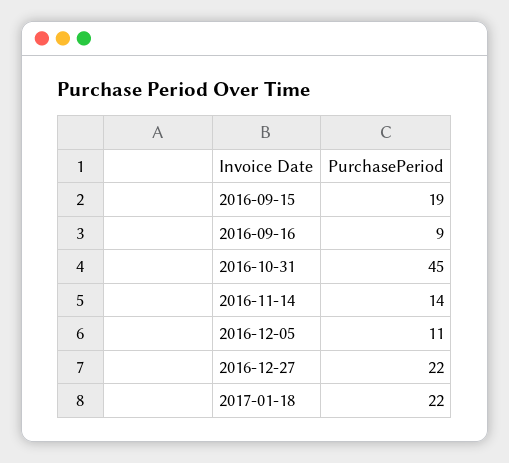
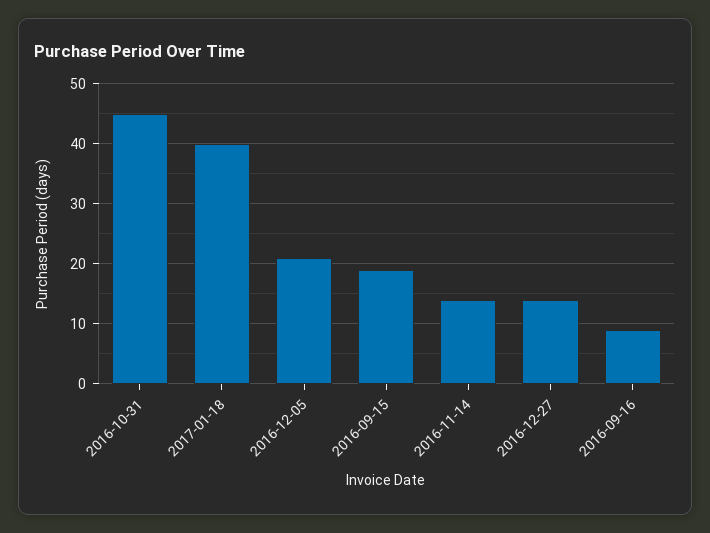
  {
    "2016-09-15": 19,
    "2016-09-16": 9,
    "2016-10-31": 45,
    "2016-11-14": 14,
-   "2016-12-05": 11,
+   "2016-12-05": 21,
-   "2016-12-27": 22,
+   "2016-12-27": 14,
-   "2017-01-18": 22
+   "2017-01-18": 40
  }

